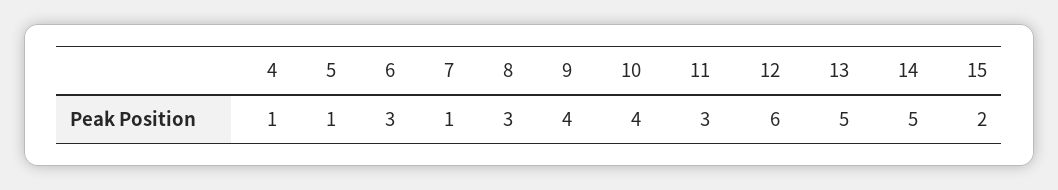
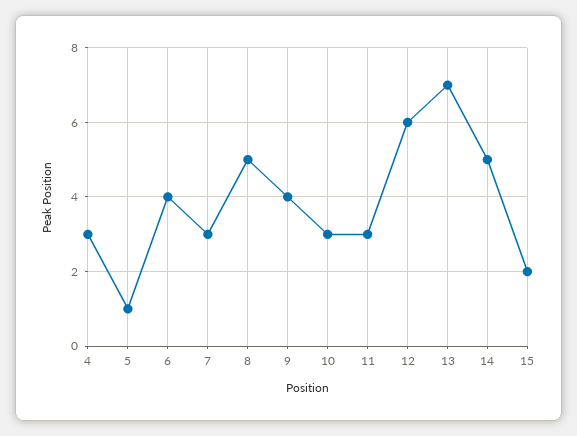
  {
-   "4": 1,
+   "4": 3,
    "5": 1,
-   "6": 3,
+   "6": 4,
-   "7": 1,
+   "7": 3,
-   "8": 3,
+   "8": 5,
    "9": 4,
-   "10": 4,
+   "10": 3,
    "11": 3,
    "12": 6,
-   "13": 5,
+   "13": 7,
    "14": 5,
    "15": 2
  }

